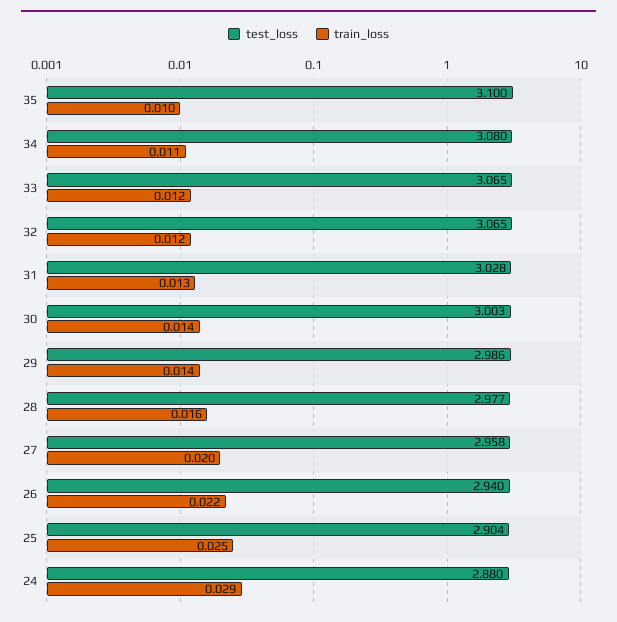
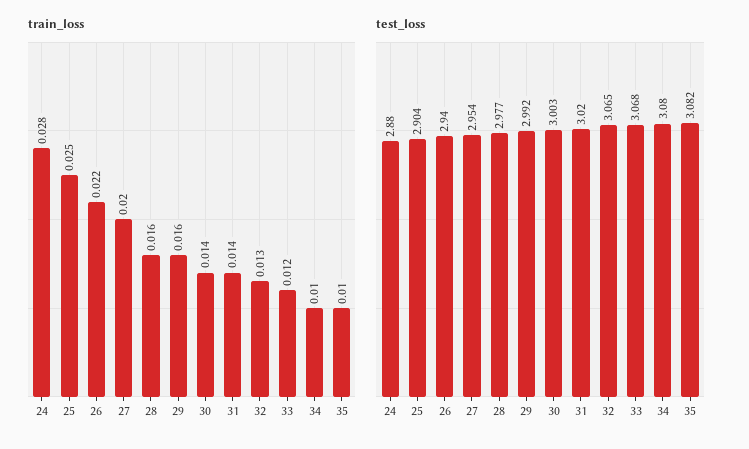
  {
    "test_loss": {
-     "35": 3.1,
+     "35": 3.082,
      "34": 3.08,
-     "33": 3.065,
+     "33": 3.068,
      "32": 3.065,
-     "31": 3.028,
+     "31": 3.02,
      "30": 3.003,
-     "29": 2.986,
+     "29": 2.992,
      "28": 2.977,
-     "27": 2.958,
+     "27": 2.954,
      "26": 2.94,
      "25": 2.904,
      "24": 2.88
    },
    "train_loss": {
      "35": 0.01,
-     "34": 0.011,
+     "34": 0.01,
      "33": 0.012,
-     "32": 0.012,
+     "32": 0.013,
-     "31": 0.013,
+     "31": 0.014,
      "30": 0.014,
-     "29": 0.014,
+     "29": 0.016,
      "28": 0.016,
      "27": 0.02,
      "26": 0.022,
      "25": 0.025,
-     "24": 0.029
+     "24": 0.028
    }
  }

